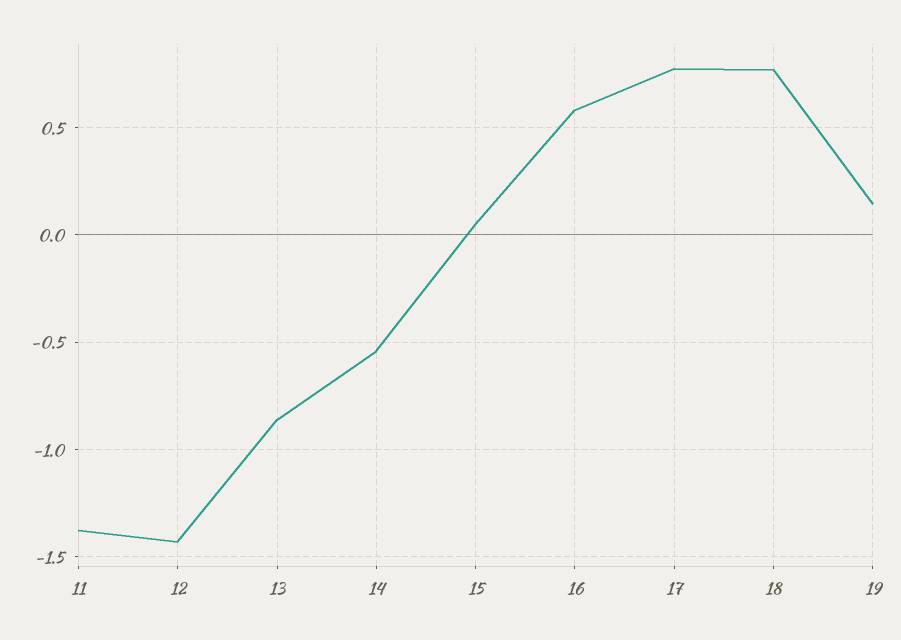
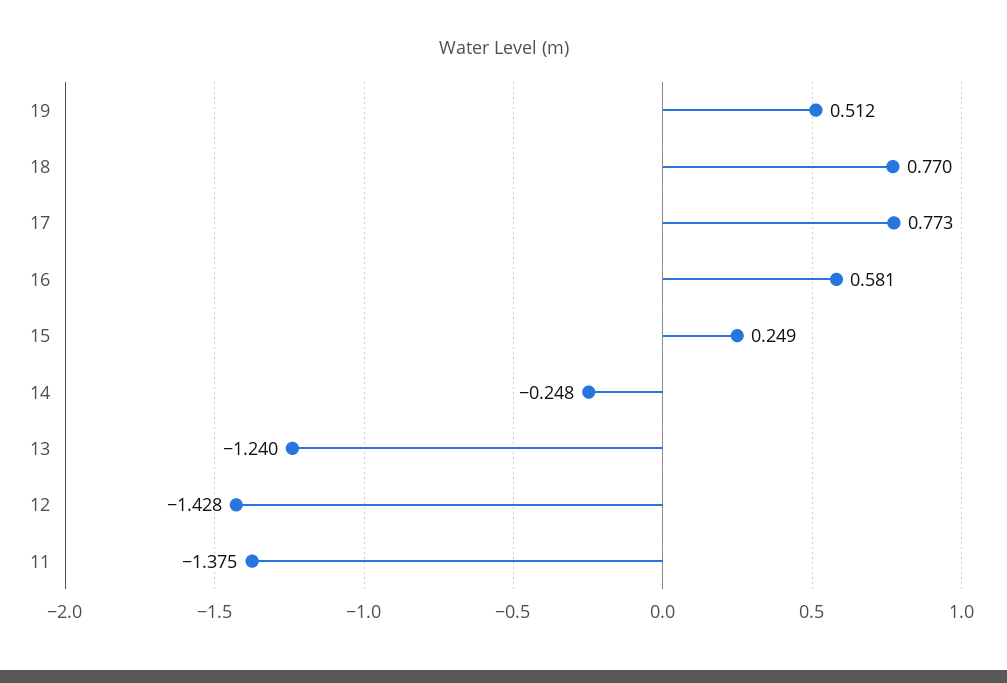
  {
    "11": -1.375,
    "12": -1.428,
-   "13": -0.85,
+   "13": -1.24,
-   "14": -0.55,
+   "14": -0.248,
-   "15": 0.05,
+   "15": 0.249,
    "16": 0.581,
    "17": 0.773,
    "18": 0.77,
-   "19": 0.15
+   "19": 0.512
  }

